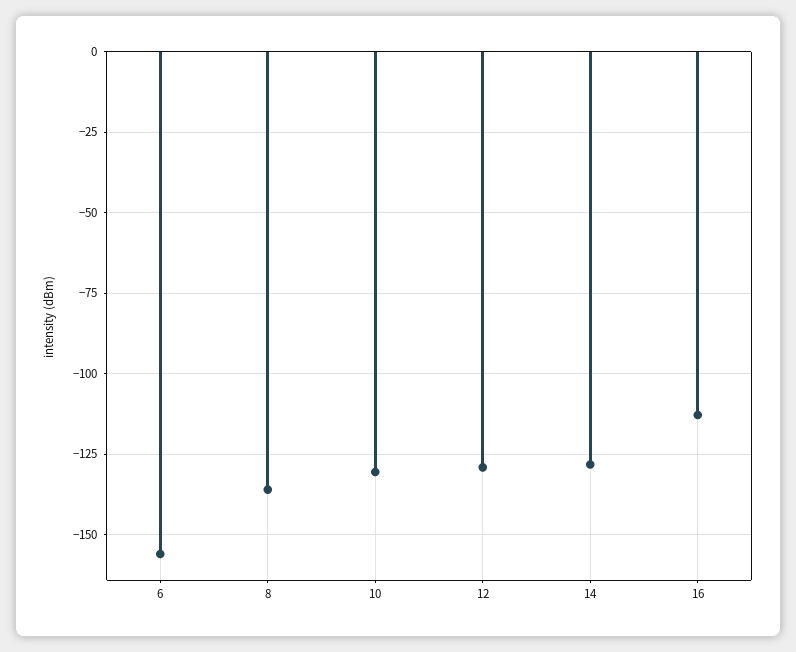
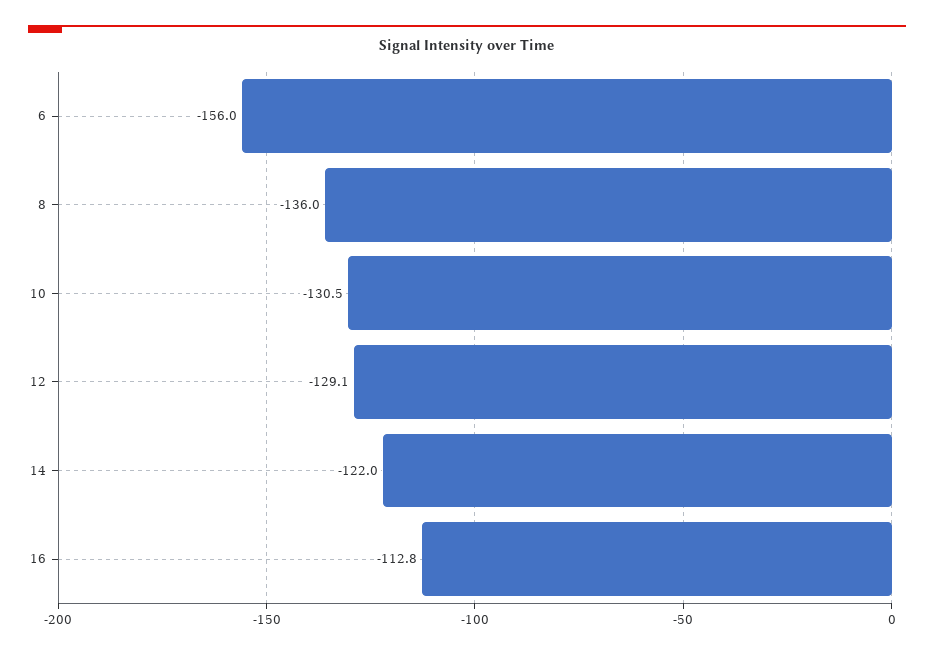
  {
    "6": -156,
    "8": -136,
    "10": -130.5,
    "12": -129.1,
-   "14": -127.5,
+   "14": -122,
    "16": -112.8
  }

